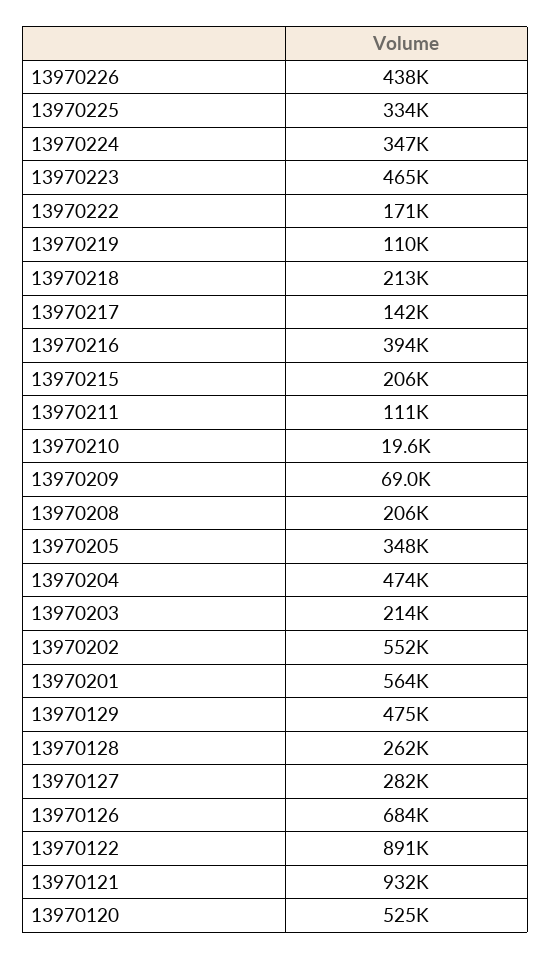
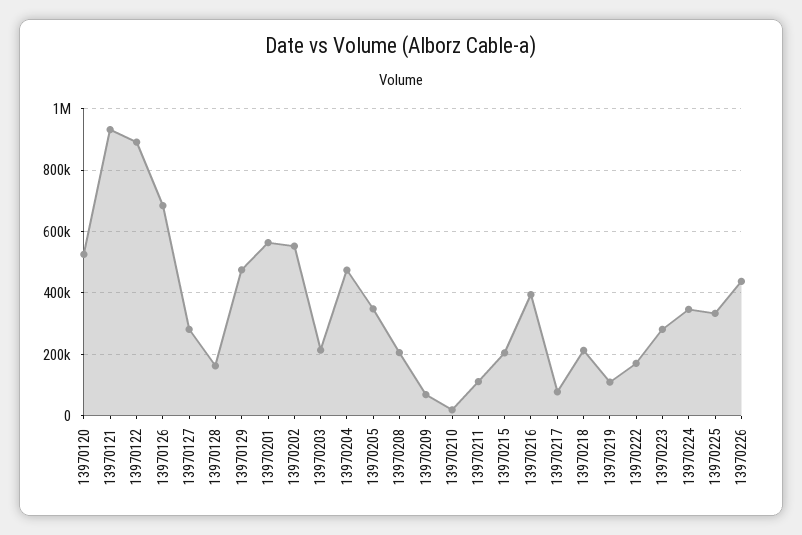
  {
    "13970226": 438000,
    "13970225": 334000,
    "13970224": 347000,
-   "13970223": 465000,
+   "13970223": 280000,
    "13970222": 171000,
    "13970219": 110000,
    "13970218": 213000,
-   "13970217": 142000,
+   "13970217": 80000,
    "13970216": 394000,
    "13970215": 206000,
    "13970211": 111000,
    "13970210": 19600,
    "13970209": 69000,
    "13970208": 206000,
    "13970205": 348000,
    "13970204": 474000,
    "13970203": 214000,
    "13970202": 552000,
    "13970201": 564000,
    "13970129": 475000,
-   "13970128": 262000,
+   "13970128": 160000,
    "13970127": 282000,
    "13970126": 684000,
    "13970122": 891000,
    "13970121": 932000,
    "13970120": 525000
  }

